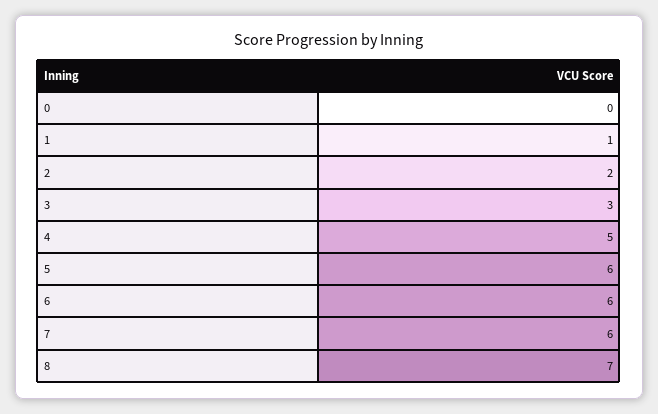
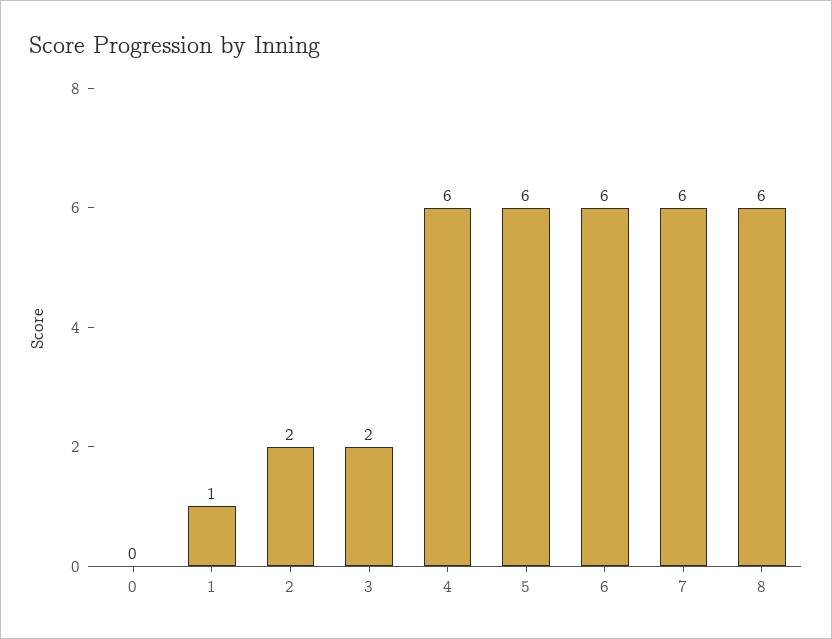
  {
    "0": 0,
    "1": 1,
    "2": 2,
-   "3": 3,
+   "3": 2,
-   "4": 5,
+   "4": 6,
    "5": 6,
    "6": 6,
    "7": 6,
-   "8": 7
+   "8": 6
  }

